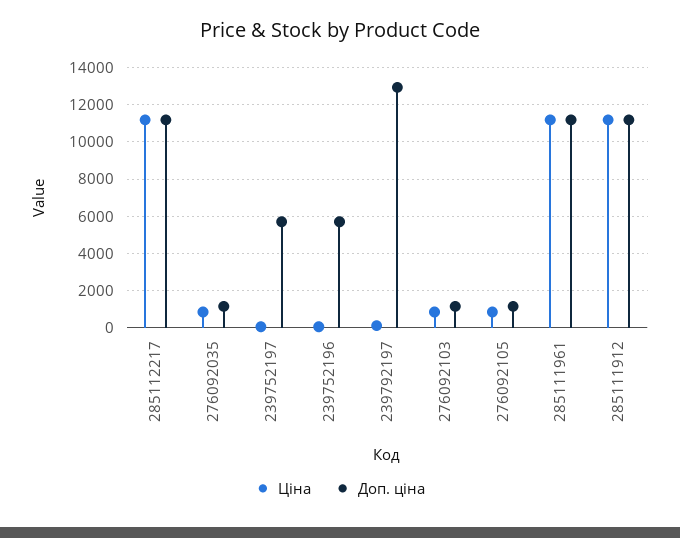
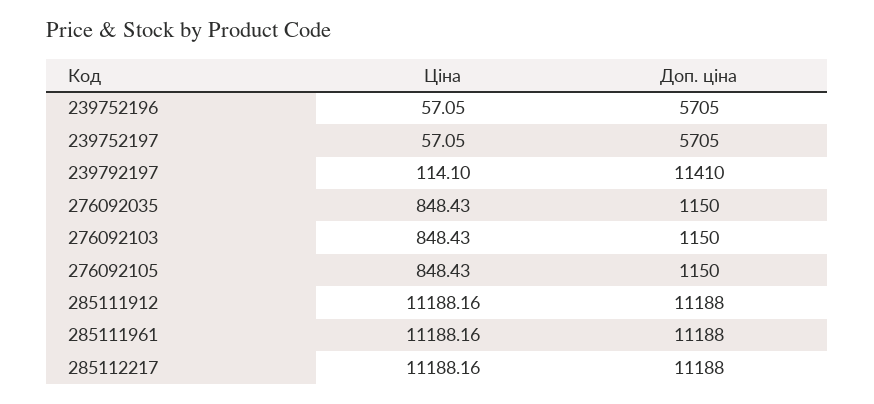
  {
    "Ціна": {
      "285112217": 11188.16,
      "276092035": 848.43,
      "239752197": 57.05,
      "239752196": 57.05,
      "239792197": 114.1,
      "276092103": 848.43,
      "276092105": 848.43,
      "285111961": 11188.16,
      "285111912": 11188.16
    },
    "Доп. ціна": {
      "285112217": 11188,
      "276092035": 1150,
      "239752197": 5705,
      "239752196": 5705,
-     "239792197": 13000,
+     "239792197": 11410,
      "276092103": 1150,
      "276092105": 1150,
      "285111961": 11188,
      "285111912": 11188
    }
  }

